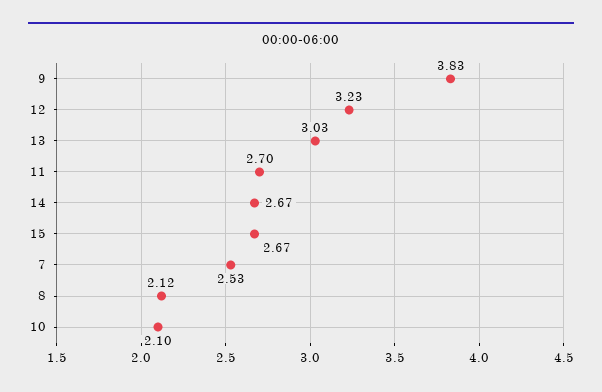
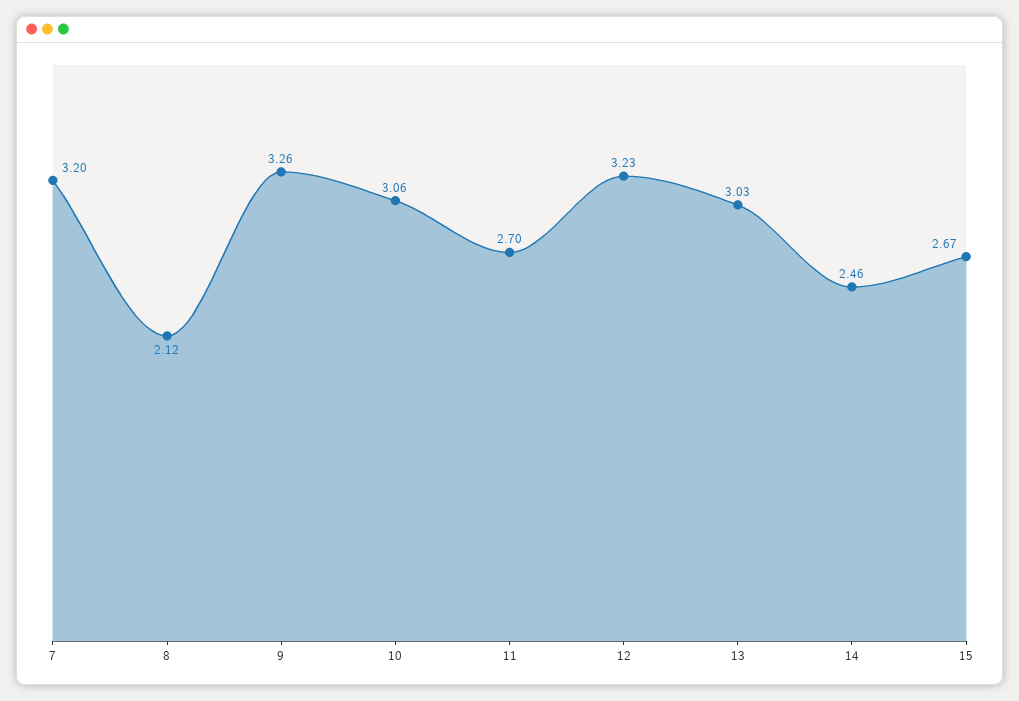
  {
-   "9": 3.83,
+   "9": 3.26,
    "12": 3.23,
    "13": 3.03,
    "11": 2.7,
-   "14": 2.67,
+   "14": 2.46,
    "15": 2.67,
-   "7": 2.53,
+   "7": 3.2,
    "8": 2.12,
-   "10": 2.1
+   "10": 3.06
  }

